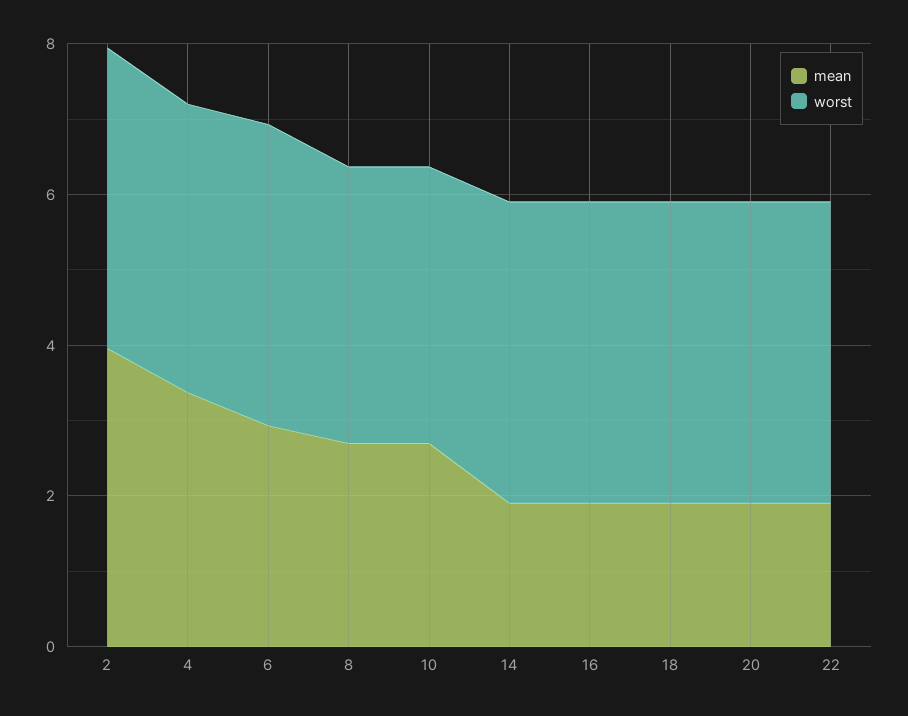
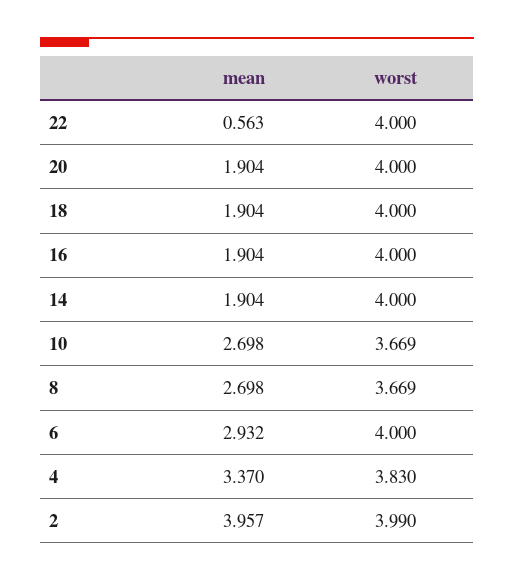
  {
    "mean": {
      "2": 3.957,
      "4": 3.37,
      "6": 2.932,
      "8": 2.698,
      "10": 2.698,
      "14": 1.904,
      "16": 1.904,
      "18": 1.904,
      "20": 1.904,
-     "22": 2
+     "22": 0.563
    },
    "worst": {
      "2": 3.99,
      "4": 3.83,
      "6": 4,
      "8": 3.669,
      "10": 3.669,
      "14": 4,
      "16": 4,
      "18": 4,
      "20": 4,
      "22": 4
    }
  }

